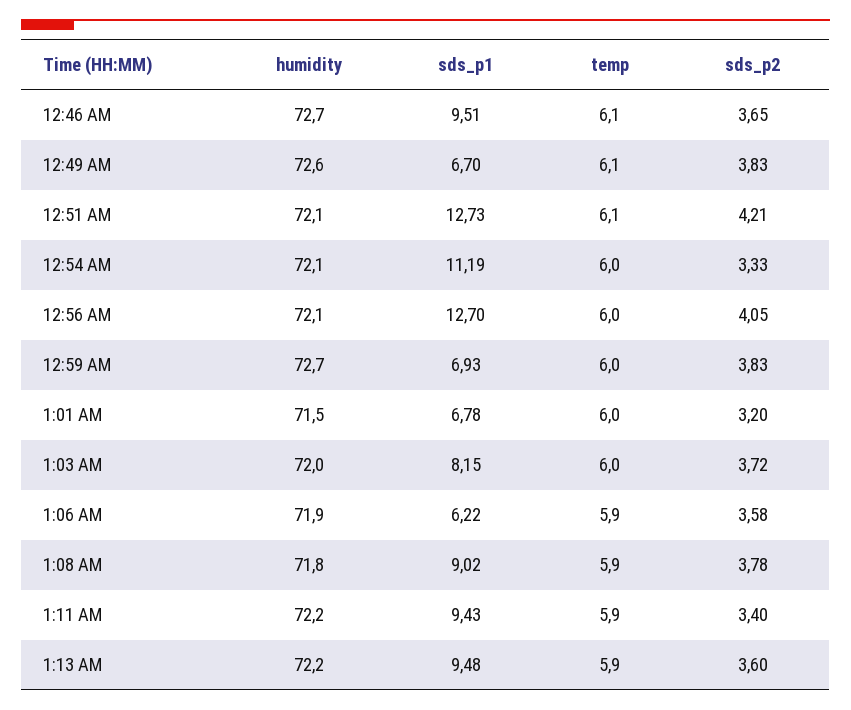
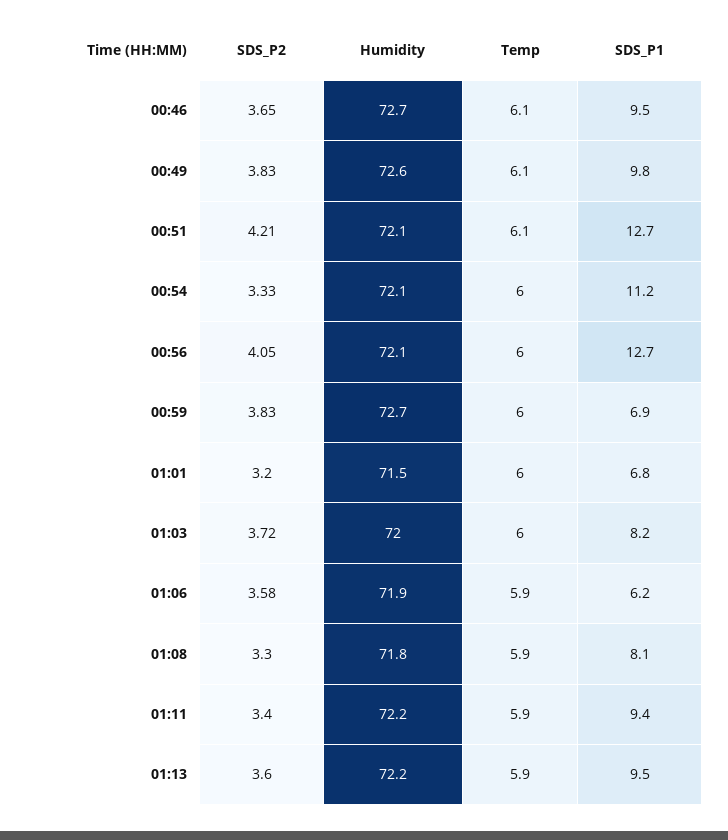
  {
    "humidity": {
      "12:46 AM": 72.7,
      "12:49 AM": 72.6,
      "12:51 AM": 72.1,
      "12:54 AM": 72.1,
      "12:56 AM": 72.1,
      "12:59 AM": 72.7,
      "1:01 AM": 71.5,
      "1:03 AM": 72,
      "1:06 AM": 71.9,
      "1:08 AM": 71.8,
      "1:11 AM": 72.2,
      "1:13 AM": 72.2
    },
    "sds_p1": {
      "12:46 AM": 9.51,
-     "12:49 AM": 6.7,
+     "12:49 AM": 9.8,
      "12:51 AM": 12.73,
      "12:54 AM": 11.19,
      "12:56 AM": 12.7,
      "12:59 AM": 6.93,
      "1:01 AM": 6.78,
      "1:03 AM": 8.15,
      "1:06 AM": 6.22,
-     "1:08 AM": 9.02,
+     "1:08 AM": 8.1,
      "1:11 AM": 9.43,
      "1:13 AM": 9.48
    },
    "temp": {
      "12:46 AM": 6.1,
      "12:49 AM": 6.1,
      "12:51 AM": 6.1,
      "12:54 AM": 6,
      "12:56 AM": 6,
      "12:59 AM": 6,
      "1:01 AM": 6,
      "1:03 AM": 6,
      "1:06 AM": 5.9,
      "1:08 AM": 5.9,
      "1:11 AM": 5.9,
      "1:13 AM": 5.9
    },
    "sds_p2": {
      "12:46 AM": 3.65,
      "12:49 AM": 3.83,
      "12:51 AM": 4.21,
      "12:54 AM": 3.33,
      "12:56 AM": 4.05,
      "12:59 AM": 3.83,
      "1:01 AM": 3.2,
      "1:03 AM": 3.72,
      "1:06 AM": 3.58,
-     "1:08 AM": 3.78,
+     "1:08 AM": 3.3,
      "1:11 AM": 3.4,
      "1:13 AM": 3.6
    }
  }

